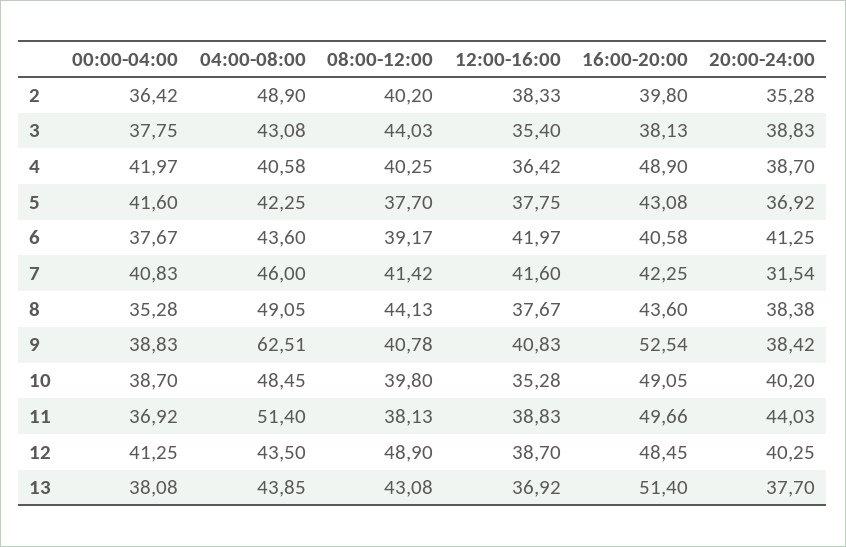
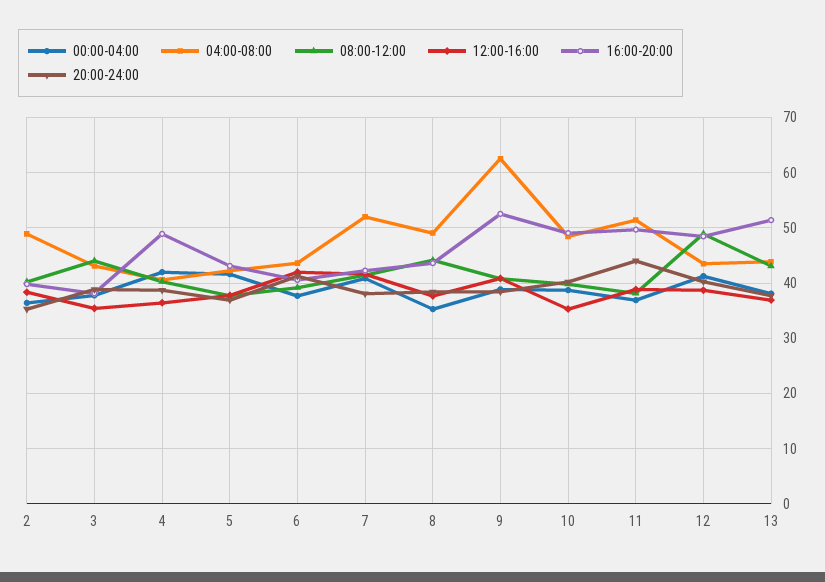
  {
    "00:00-04:00": {
      "2": 36.42,
      "3": 37.75,
      "4": 41.97,
      "5": 41.6,
      "6": 37.67,
      "7": 40.83,
      "8": 35.28,
      "9": 38.83,
      "10": 38.7,
      "11": 36.92,
      "12": 41.25,
      "13": 38.08
    },
    "04:00-08:00": {
      "2": 48.9,
      "3": 43.08,
      "4": 40.58,
      "5": 42.25,
      "6": 43.6,
-     "7": 46,
+     "7": 52,
      "8": 49.05,
      "9": 62.51,
      "10": 48.45,
      "11": 51.4,
      "12": 43.5,
      "13": 43.85
    },
    "08:00-12:00": {
      "2": 40.2,
      "3": 44.03,
      "4": 40.25,
      "5": 37.7,
      "6": 39.17,
      "7": 41.42,
      "8": 44.13,
      "9": 40.78,
      "10": 39.8,
      "11": 38.13,
      "12": 48.9,
      "13": 43.08
    },
    "12:00-16:00": {
      "2": 38.33,
      "3": 35.4,
      "4": 36.42,
      "5": 37.75,
      "6": 41.97,
      "7": 41.6,
      "8": 37.67,
      "9": 40.83,
      "10": 35.28,
      "11": 38.83,
      "12": 38.7,
      "13": 36.92
    },
    "16:00-20:00": {
      "2": 39.8,
      "3": 38.13,
      "4": 48.9,
      "5": 43.08,
      "6": 40.58,
      "7": 42.25,
      "8": 43.6,
      "9": 52.54,
      "10": 49.05,
      "11": 49.66,
      "12": 48.45,
      "13": 51.4
    },
    "20:00-24:00": {
      "2": 35.28,
      "3": 38.83,
      "4": 38.7,
      "5": 36.92,
      "6": 41.25,
-     "7": 31.54,
+     "7": 38,
      "8": 38.38,
      "9": 38.42,
      "10": 40.2,
      "11": 44.03,
      "12": 40.25,
      "13": 37.7
    }
  }

